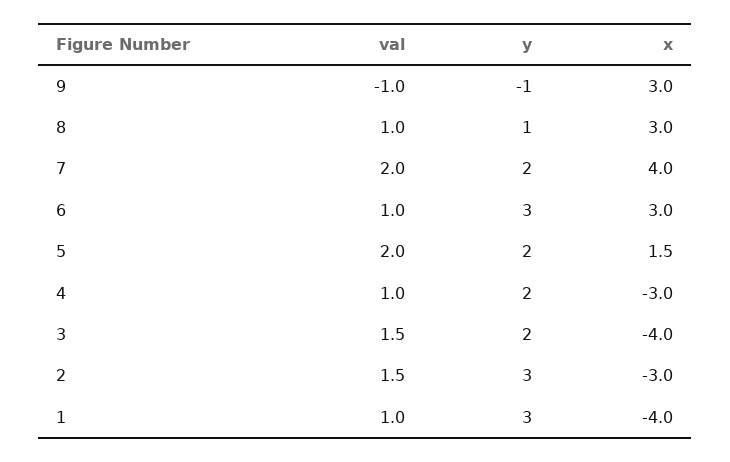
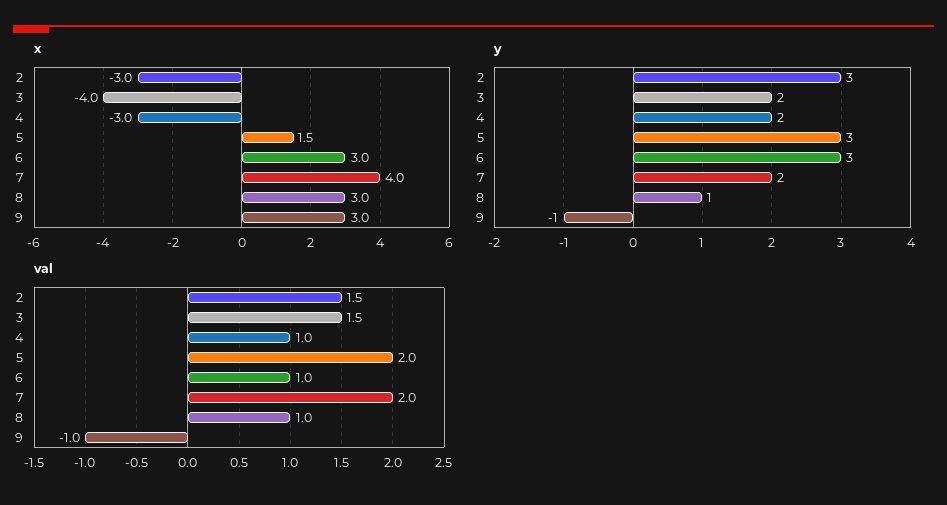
  {
    "val": {
      "9": -1,
      "8": 1,
      "7": 2,
      "6": 1,
      "5": 2,
      "4": 1,
      "3": 1.5,
-     "2": 1.5,
+     "2": 1.5
-     "1": 1
    },
    "y": {
      "9": -1,
      "8": 1,
      "7": 2,
      "6": 3,
-     "5": 2,
+     "5": 3,
      "4": 2,
      "3": 2,
-     "2": 3,
+     "2": 3
-     "1": 3
    },
    "x": {
      "9": 3,
      "8": 3,
      "7": 4,
      "6": 3,
      "5": 1.5,
      "4": -3,
      "3": -4,
-     "2": -3,
+     "2": -3
-     "1": -4
    }
  }

